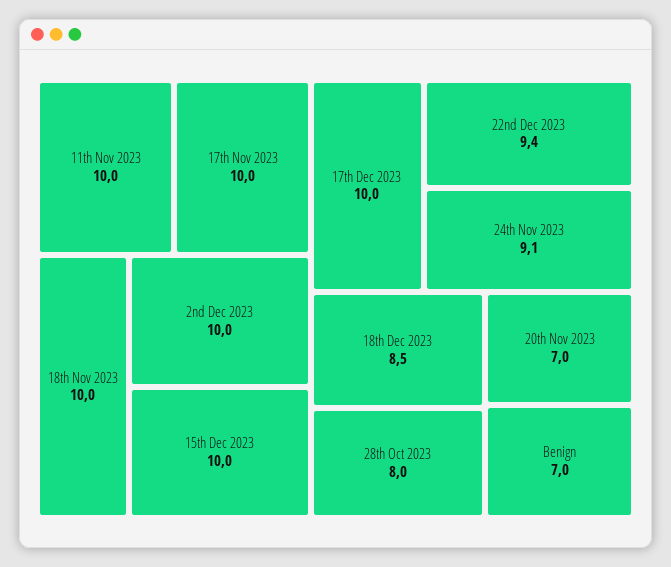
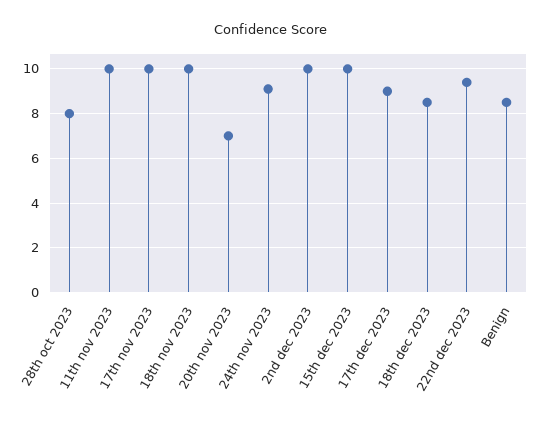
  {
    "11th Nov 2023": 10,
    "17th Nov 2023": 10,
    "18th Nov 2023": 10,
    "2nd Dec 2023": 10,
    "15th Dec 2023": 10,
-   "17th Dec 2023": 10,
+   "17th Dec 2023": 9,
    "22nd Dec 2023": 9.4,
    "24th Nov 2023": 9.1,
    "18th Dec 2023": 8.5,
    "28th Oct 2023": 8,
    "20th Nov 2023": 7,
-   "Benign": 7
+   "Benign": 8.5
  }

